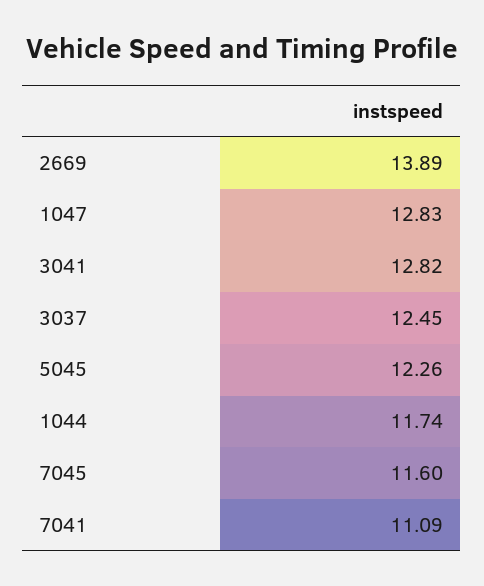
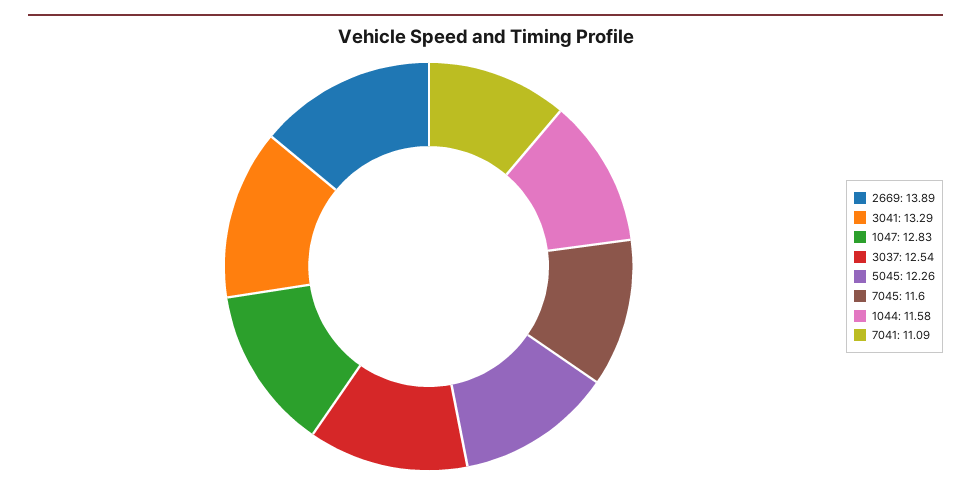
  {
    "2669": 13.89,
    "1047": 12.83,
-   "3041": 12.82,
+   "3041": 13.29,
-   "3037": 12.45,
+   "3037": 12.54,
    "5045": 12.26,
-   "1044": 11.74,
+   "1044": 11.58,
    "7045": 11.6,
    "7041": 11.09
  }

